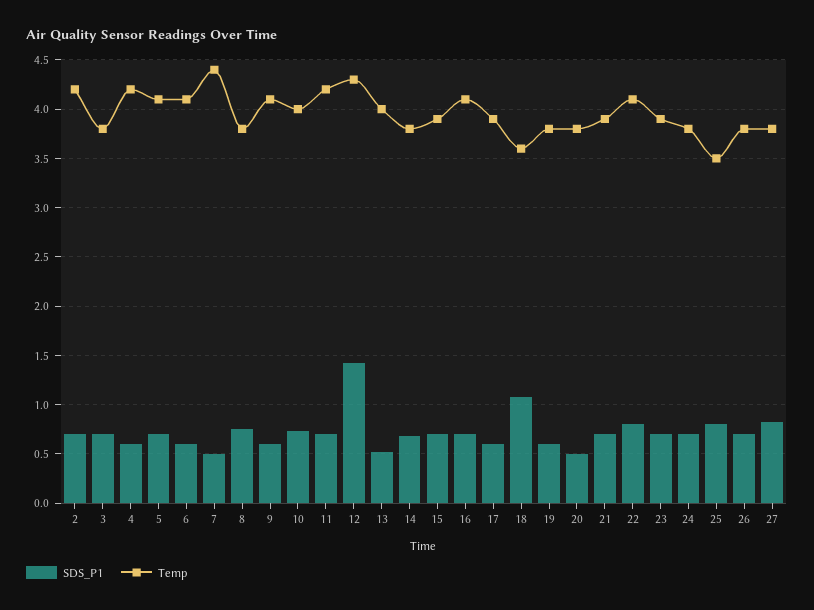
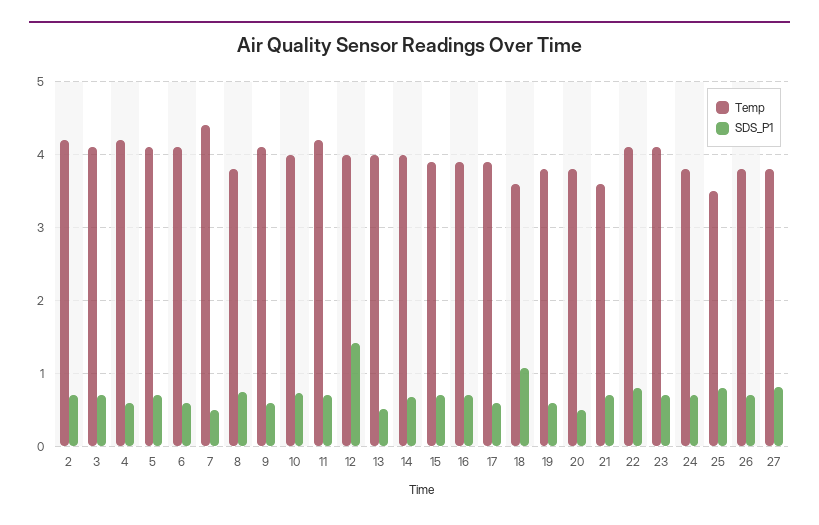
  {
    "SDS_P1": {
      "2": 0.7,
      "3": 0.7,
      "4": 0.6,
      "5": 0.7,
      "6": 0.6,
      "7": 0.5,
      "8": 0.8,
      "9": 0.6,
      "10": 0.7,
      "11": 0.7,
      "12": 1.4,
      "13": 0.5,
      "14": 0.7,
      "15": 0.7,
      "16": 0.7,
      "17": 0.6,
      "18": 1.1,
      "19": 0.6,
      "20": 0.5,
      "21": 0.7,
      "22": 0.8,
      "23": 0.7,
      "24": 0.7,
      "25": 0.8,
      "26": 0.7,
      "27": 0.8
    },
    "Temp": {
      "2": 4.2,
-     "3": 3.8,
+     "3": 4.1,
      "4": 4.2,
      "5": 4.1,
      "6": 4.1,
      "7": 4.4,
      "8": 3.8,
      "9": 4.1,
      "10": 4,
      "11": 4.2,
-     "12": 4.3,
+     "12": 4,
      "13": 4,
-     "14": 3.8,
+     "14": 4,
      "15": 3.9,
-     "16": 4.1,
+     "16": 3.9,
      "17": 3.9,
      "18": 3.6,
      "19": 3.8,
      "20": 3.8,
-     "21": 3.9,
+     "21": 3.6,
      "22": 4.1,
-     "23": 3.9,
+     "23": 4.1,
      "24": 3.8,
      "25": 3.5,
      "26": 3.8,
      "27": 3.8
    }
  }

